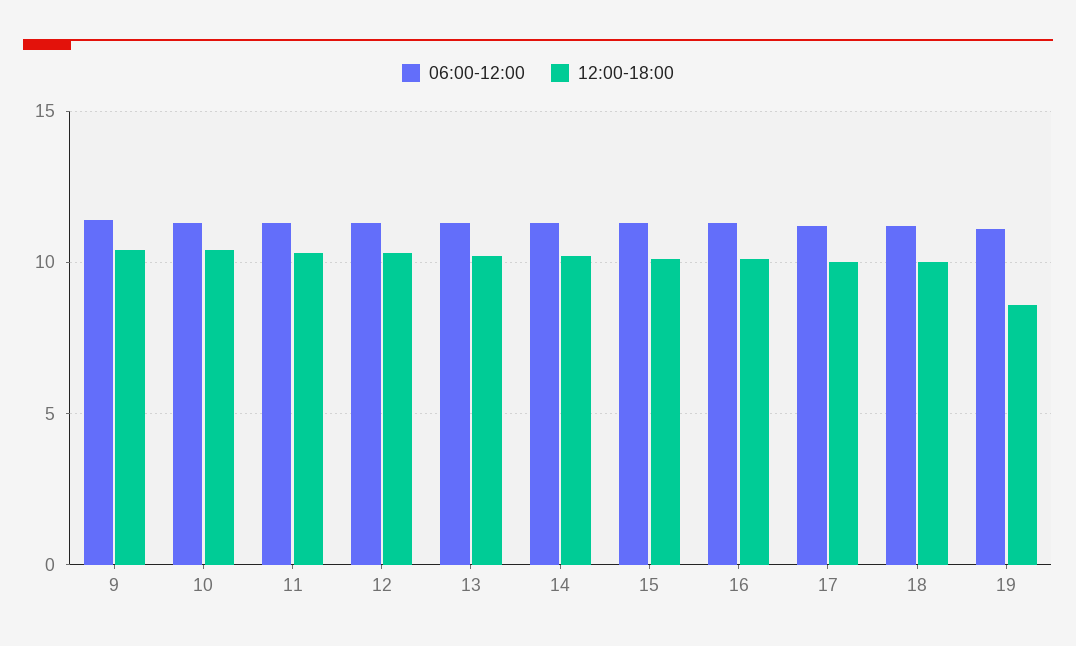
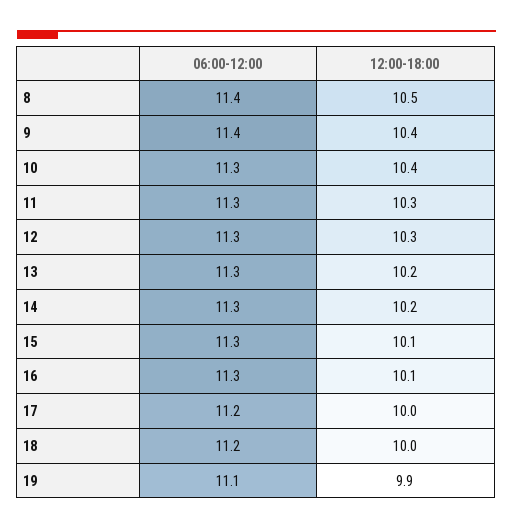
  {
    "06:00-12:00": {
      "9": 11.4,
      "10": 11.3,
      "11": 11.3,
      "12": 11.3,
      "13": 11.3,
      "14": 11.3,
      "15": 11.3,
      "16": 11.3,
      "17": 11.2,
      "18": 11.2,
-     "19": 11.1
+     "19": 11.1,
+     "8": 11.4
    },
    "12:00-18:00": {
      "9": 10.4,
      "10": 10.4,
      "11": 10.3,
      "12": 10.3,
      "13": 10.2,
      "14": 10.2,
      "15": 10.1,
      "16": 10.1,
      "17": 10,
      "18": 10,
-     "19": 8.5
+     "19": 9.9,
+     "8": 10.5
    }
  }

